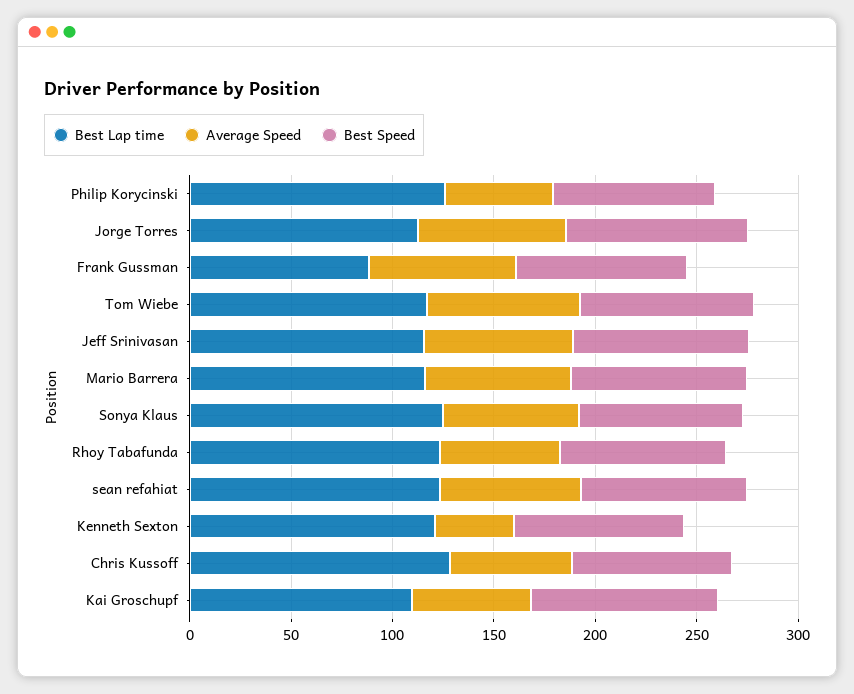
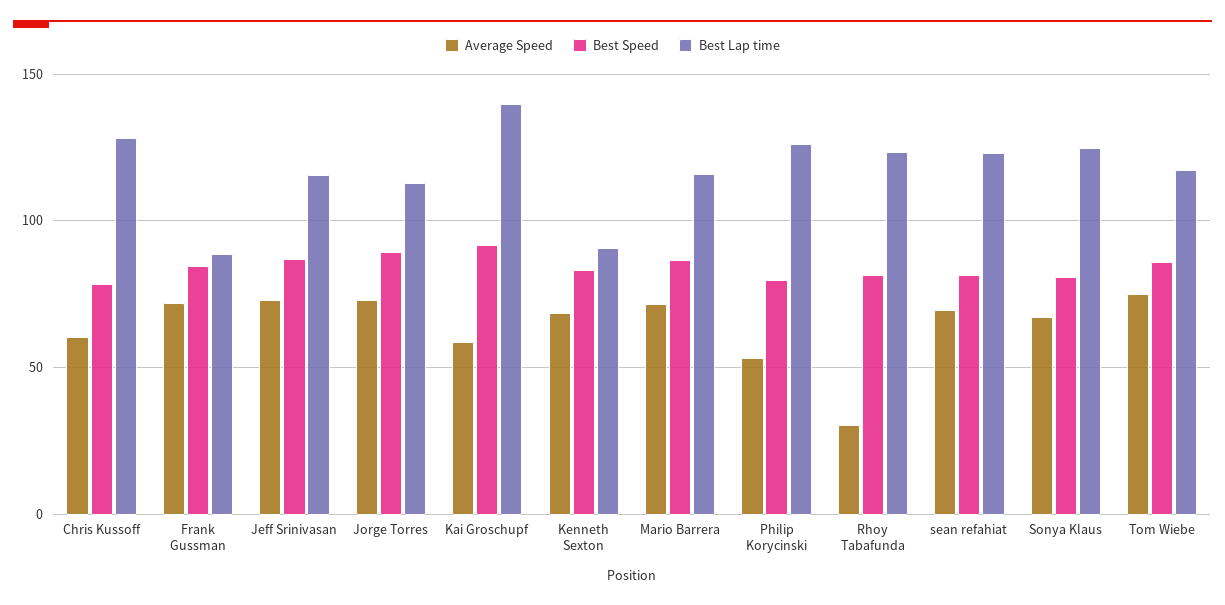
  {
    "Best Lap time": {
      "Philip Korycinski": 125,
      "Jorge Torres": 115,
      "Frank Gussman": 90,
      "Tom Wiebe": 115,
      "Jeff Srinivasan": 115,
      "Mario Barrera": 115,
      "Sonya Klaus": 125,
      "Rhoy Tabafunda": 125,
      "sean refahiat": 125,
-     "Kenneth Sexton": 120,
+     "Kenneth Sexton": 90,
      "Chris Kussoff": 130,
-     "Kai Groschupf": 110
+     "Kai Groschupf": 140
    },
    "Average Speed": {
      "Philip Korycinski": 55,
      "Jorge Torres": 75,
      "Frank Gussman": 70,
      "Tom Wiebe": 75,
      "Jeff Srinivasan": 75,
      "Mario Barrera": 70,
      "Sonya Klaus": 65,
-     "Rhoy Tabafunda": 60,
+     "Rhoy Tabafunda": 30,
      "sean refahiat": 70,
-     "Kenneth Sexton": 40,
+     "Kenneth Sexton": 70,
      "Chris Kussoff": 60,
      "Kai Groschupf": 60
    },
    "Best Speed": {
      "Philip Korycinski": 80,
      "Jorge Torres": 90,
      "Frank Gussman": 85,
      "Tom Wiebe": 85,
      "Jeff Srinivasan": 85,
      "Mario Barrera": 85,
      "Sonya Klaus": 80,
      "Rhoy Tabafunda": 80,
      "sean refahiat": 80,
      "Kenneth Sexton": 85,
      "Chris Kussoff": 80,
      "Kai Groschupf": 90
    }
  }

